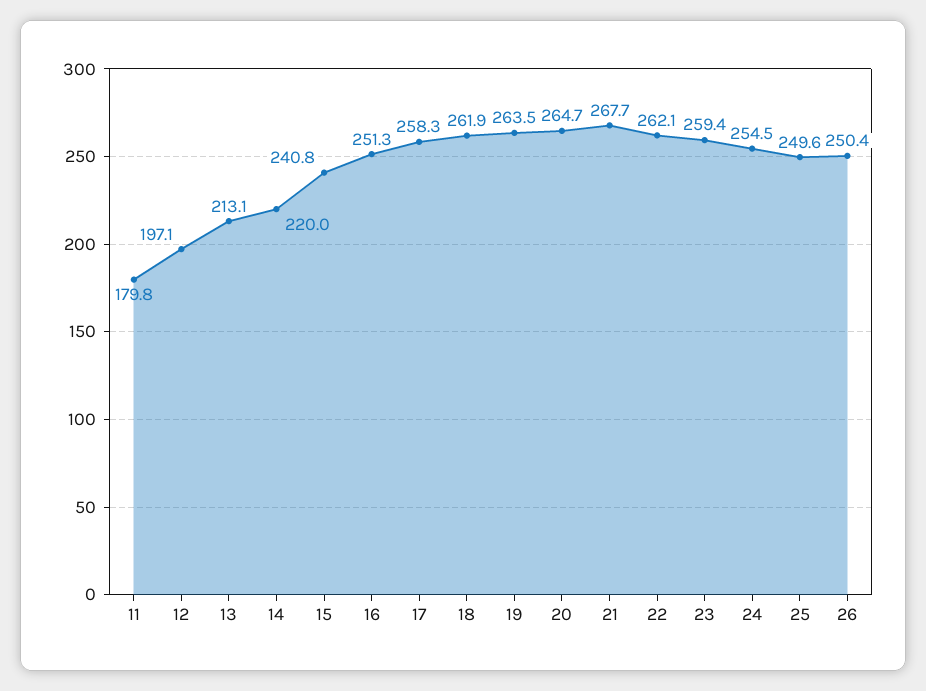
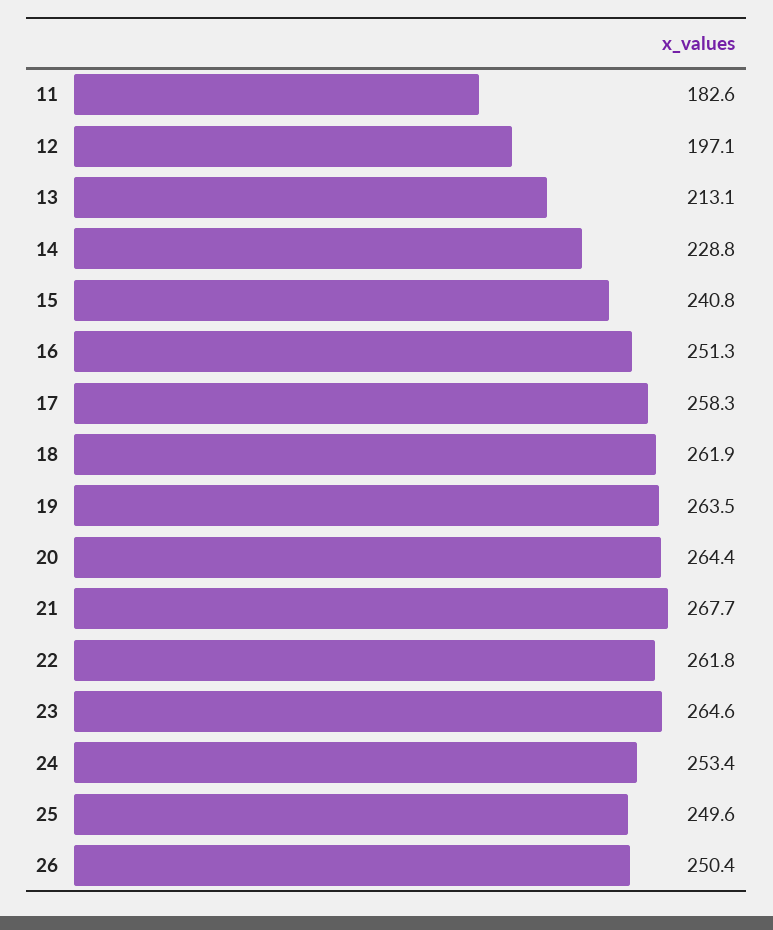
  {
-   "11": 179.8,
+   "11": 182.6,
    "12": 197.1,
    "13": 213.1,
-   "14": 220,
+   "14": 228.8,
    "15": 240.8,
    "16": 251.3,
    "17": 258.3,
    "18": 261.9,
    "19": 263.5,
-   "20": 264.7,
+   "20": 264.4,
    "21": 267.7,
-   "22": 262.1,
+   "22": 261.8,
-   "23": 259.4,
+   "23": 264.6,
-   "24": 254.5,
+   "24": 253.4,
    "25": 249.6,
    "26": 250.4
  }

